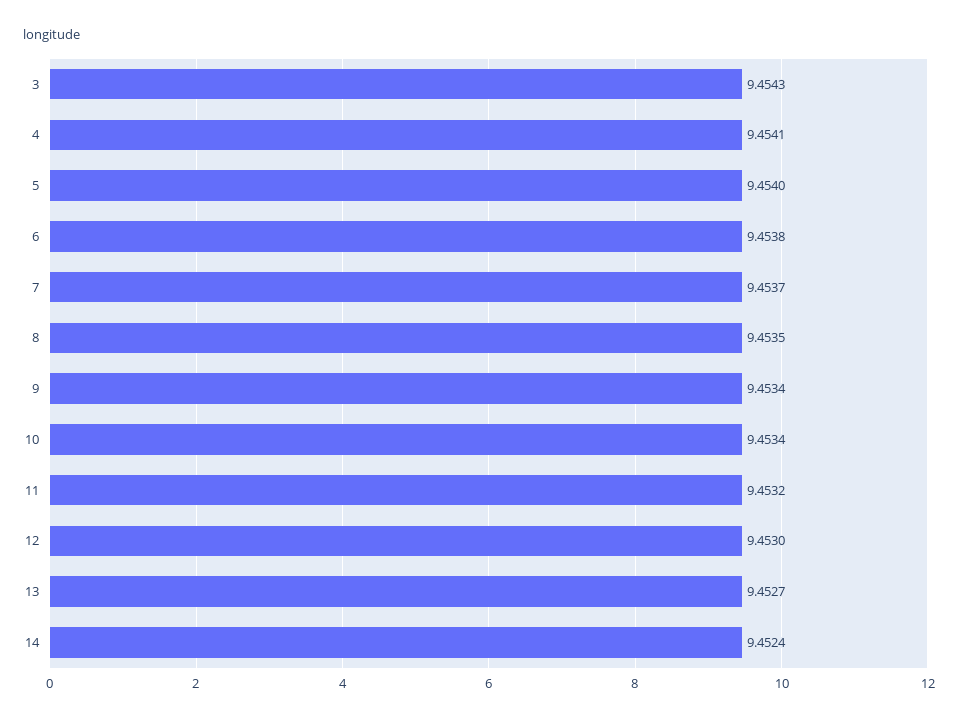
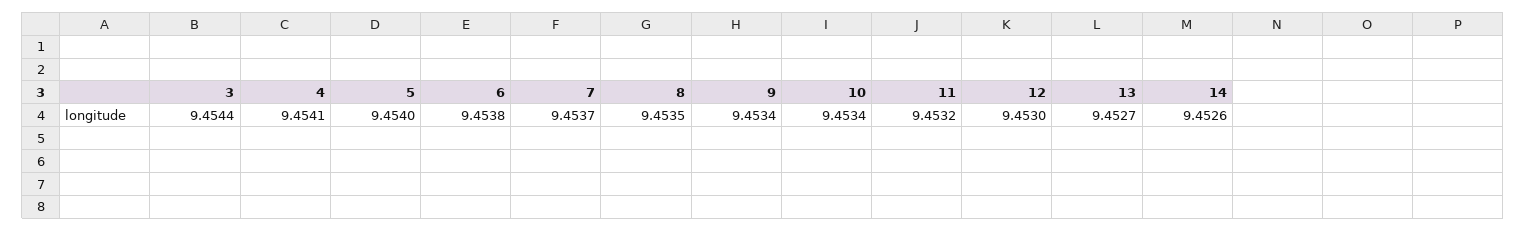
  {
-   "3": 9.4543,
+   "3": 9.4544,
    "4": 9.4541,
    "5": 9.454,
    "6": 9.4538,
    "7": 9.4537,
    "8": 9.4535,
    "9": 9.4534,
    "10": 9.4534,
    "11": 9.4532,
    "12": 9.453,
    "13": 9.4527,
-   "14": 9.4524
+   "14": 9.4526
  }

